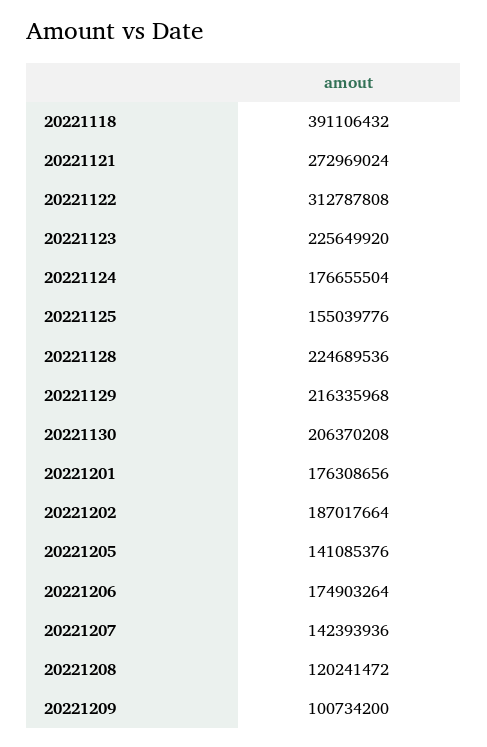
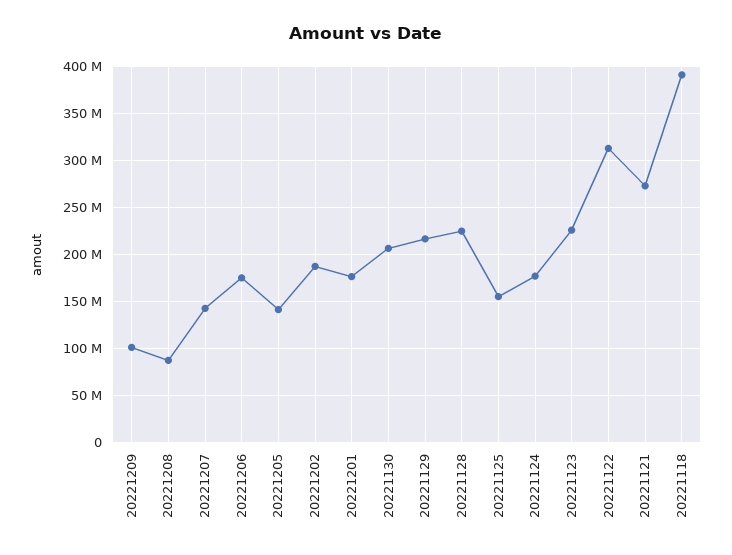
  {
    "20221118": 391106432,
    "20221121": 272969024,
    "20221122": 312787808,
    "20221123": 225649920,
    "20221124": 176655504,
    "20221125": 155039776,
    "20221128": 224689536,
    "20221129": 216335968,
    "20221130": 206370208,
    "20221201": 176308656,
    "20221202": 187017664,
    "20221205": 141085376,
    "20221206": 174903264,
    "20221207": 142393936,
-   "20221208": 120241472,
+   "20221208": 90000000,
    "20221209": 100734200
  }

